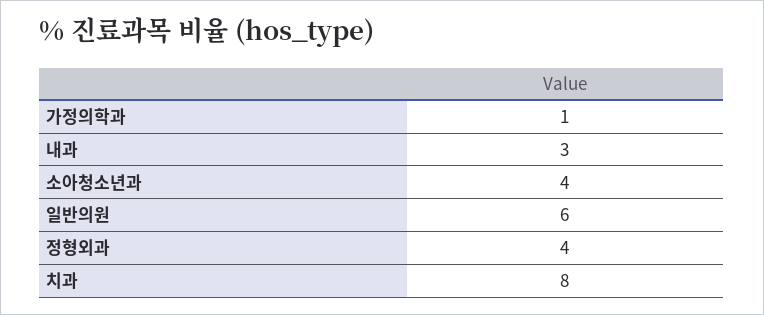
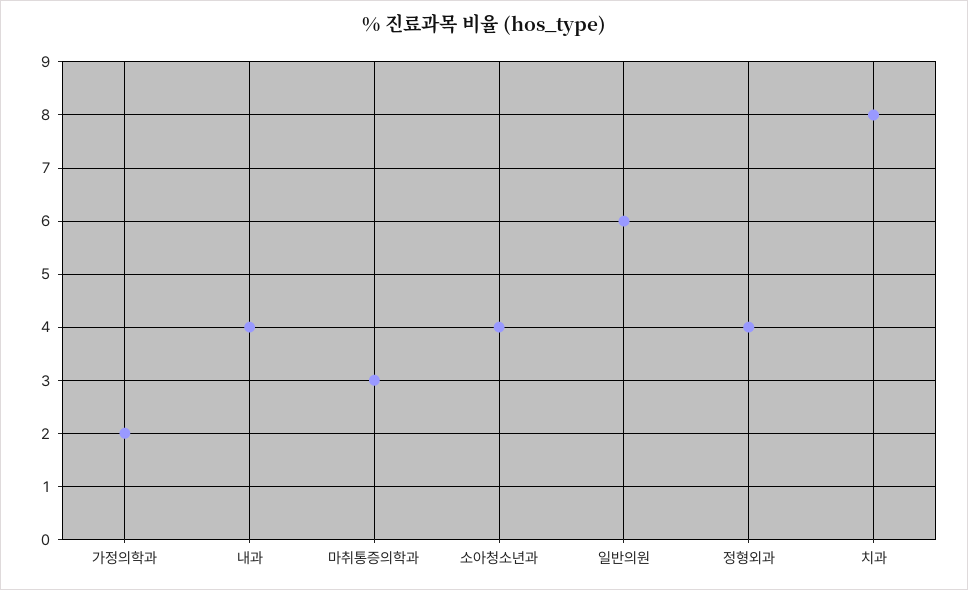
  {
-   "가정의학과": 1,
+   "가정의학과": 2,
-   "내과": 3,
+   "내과": 4,
    "소아청소년과": 4,
    "일반의원": 6,
    "정형외과": 4,
-   "치과": 8
+   "치과": 8,
+   "마취통증의학과": 3
  }

